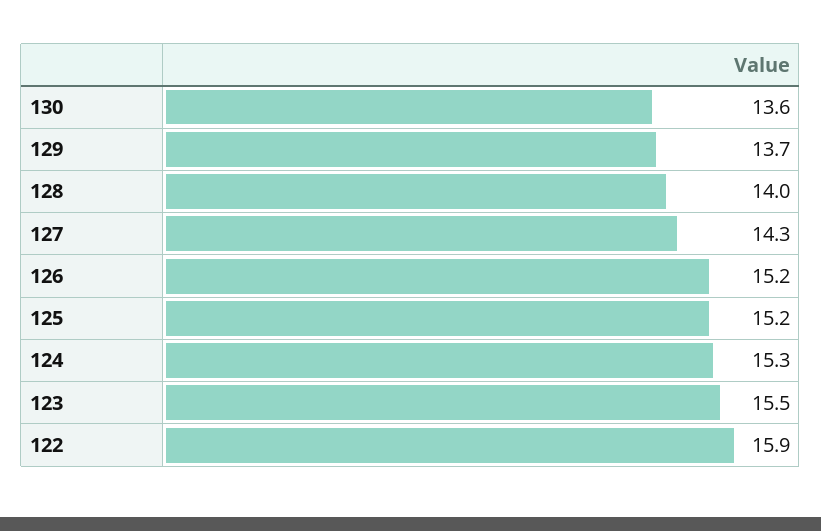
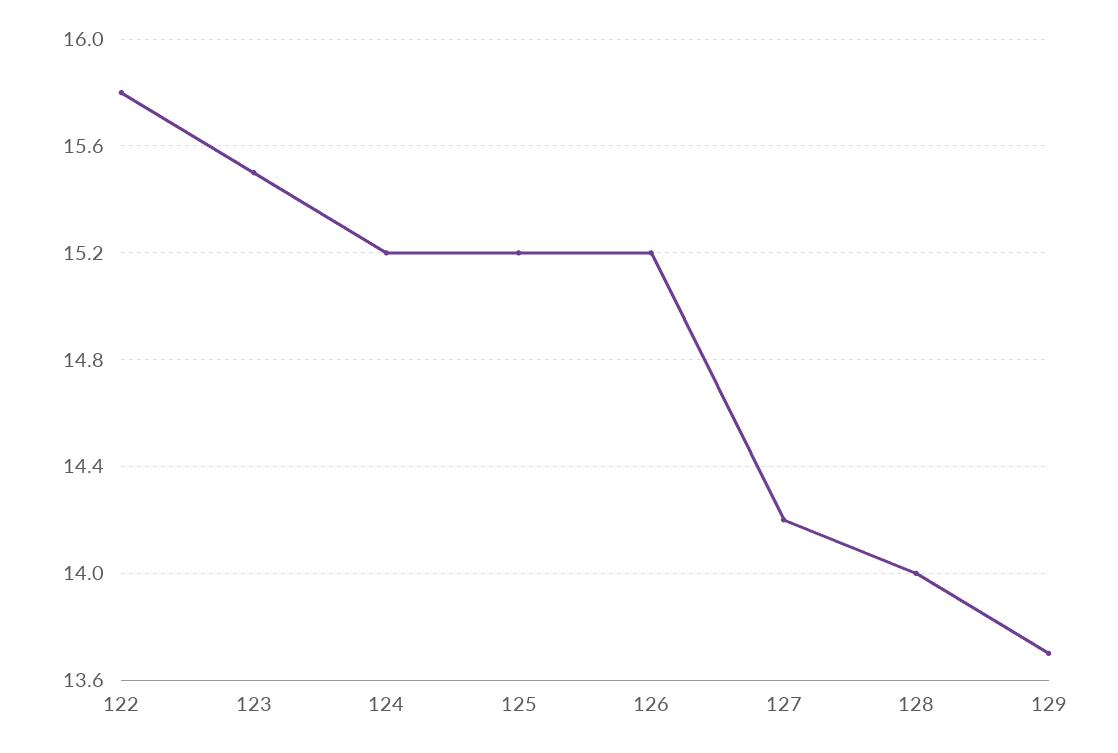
  {
-   "130": 13.6,
    "129": 13.7,
    "128": 14,
-   "127": 14.3,
+   "127": 14.2,
    "126": 15.2,
    "125": 15.2,
-   "124": 15.3,
+   "124": 15.2,
    "123": 15.5,
-   "122": 15.9
+   "122": 15.8
  }

